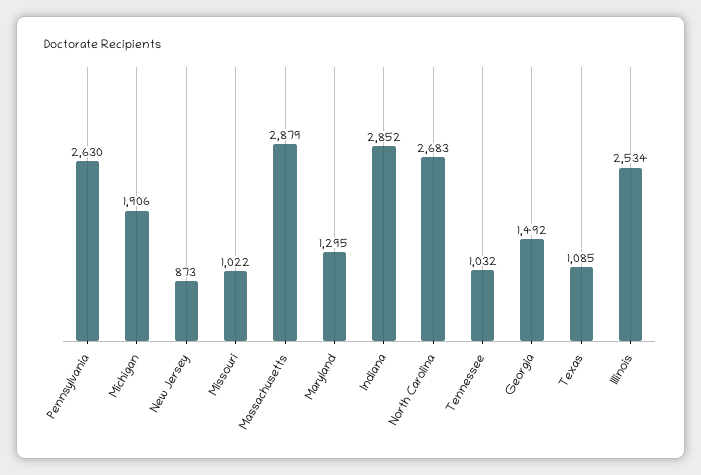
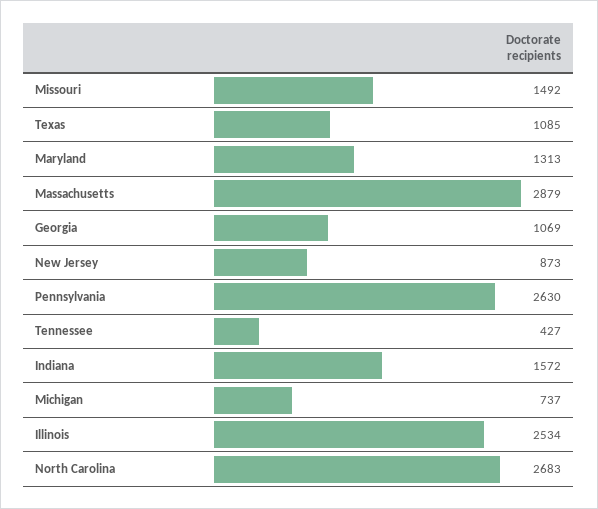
  {
    "Pennsylvania": 2630,
-   "Michigan": 1906,
+   "Michigan": 737,
    "New Jersey": 873,
-   "Missouri": 1022,
+   "Missouri": 1492,
    "Massachusetts": 2879,
-   "Maryland": 1295,
+   "Maryland": 1313,
-   "Indiana": 2852,
+   "Indiana": 1572,
    "North Carolina": 2683,
-   "Tennessee": 1032,
+   "Tennessee": 427,
-   "Georgia": 1492,
+   "Georgia": 1069,
    "Texas": 1085,
    "Illinois": 2534
  }

